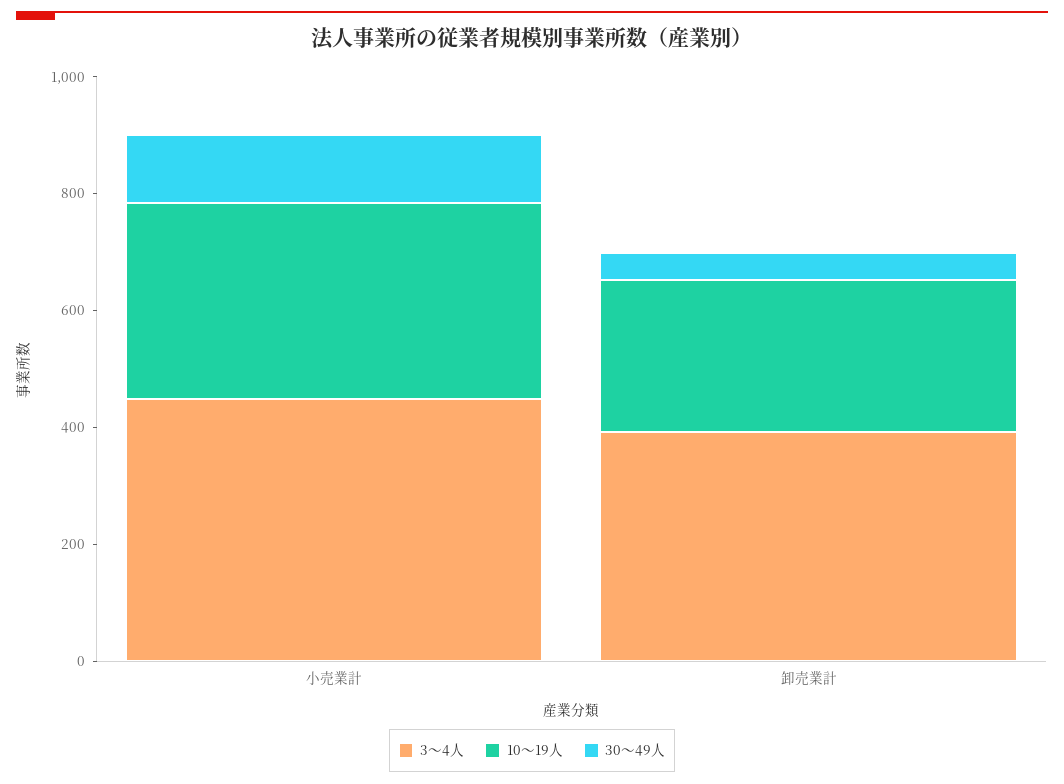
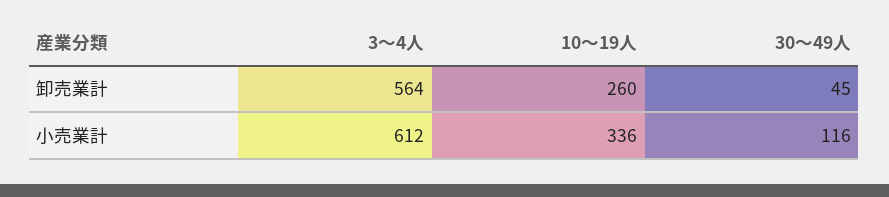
  {
    "3～4人": {
-     "小売業計": 450,
+     "小売業計": 612,
-     "卸売業計": 400
+     "卸売業計": 564
    },
    "10～19人": {
      "小売業計": 336,
      "卸売業計": 260
    },
    "30～49人": {
      "小売業計": 116,
      "卸売業計": 45
    }
  }

